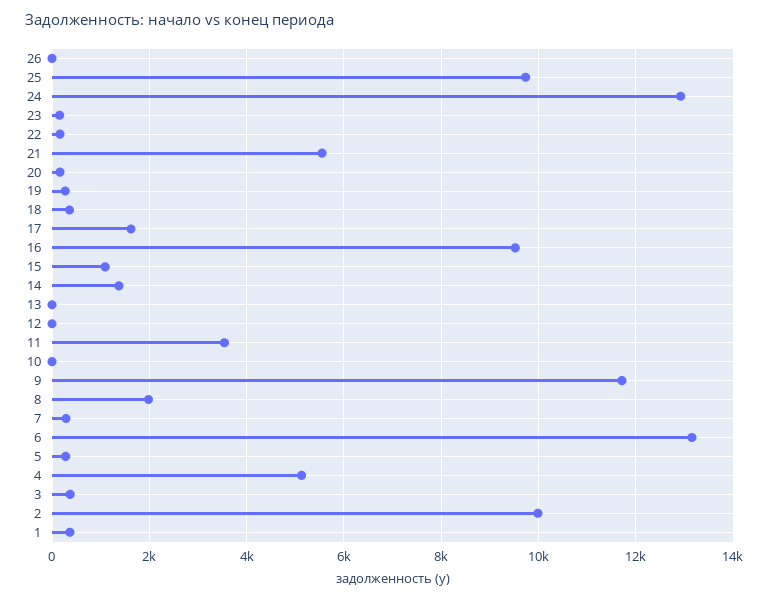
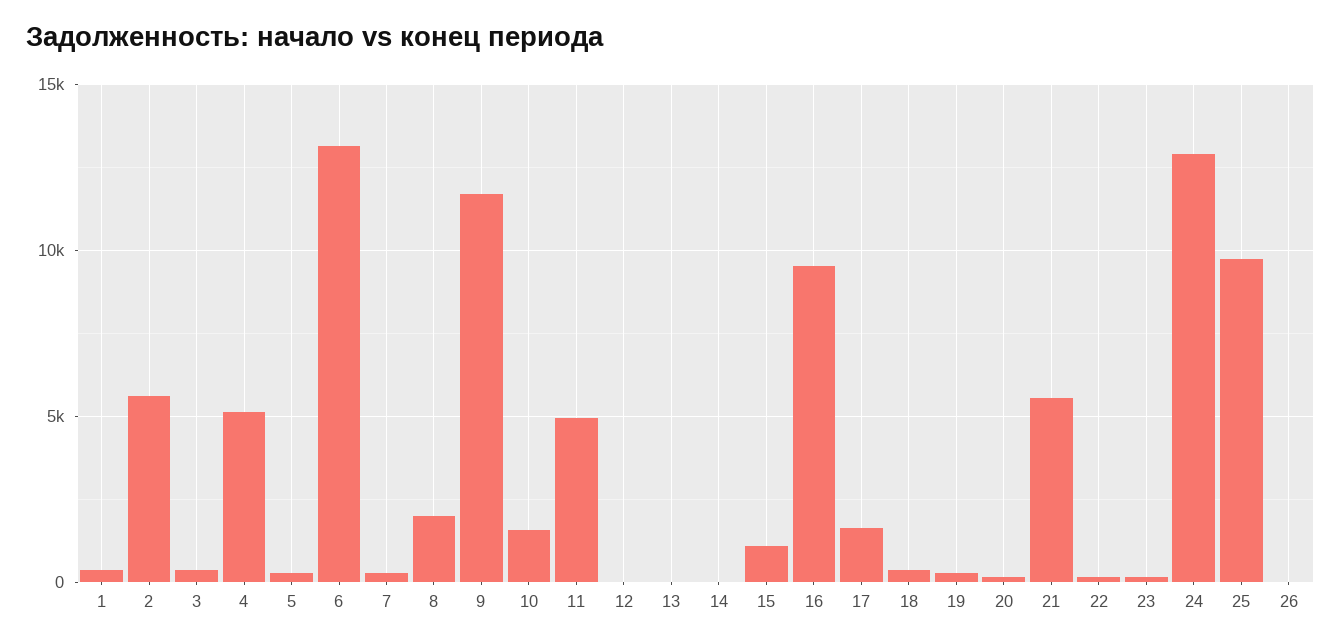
  {
    "26": 0,
    "25": 9800,
    "24": 13000,
    "23": 200,
    "22": 200,
    "21": 5600,
    "20": 200,
    "19": 200,
    "18": 400,
    "17": 1600,
    "16": 9600,
    "15": 1000,
-   "14": 1400,
+   "14": 0,
    "13": 0,
    "12": 0,
-   "11": 3600,
+   "11": 5000,
-   "10": 0,
+   "10": 1500,
    "9": 11800,
    "8": 2000,
    "7": 200,
    "6": 13200,
    "5": 200,
    "4": 5200,
    "3": 400,
-   "2": 10000,
+   "2": 5500,
    "1": 400
  }

